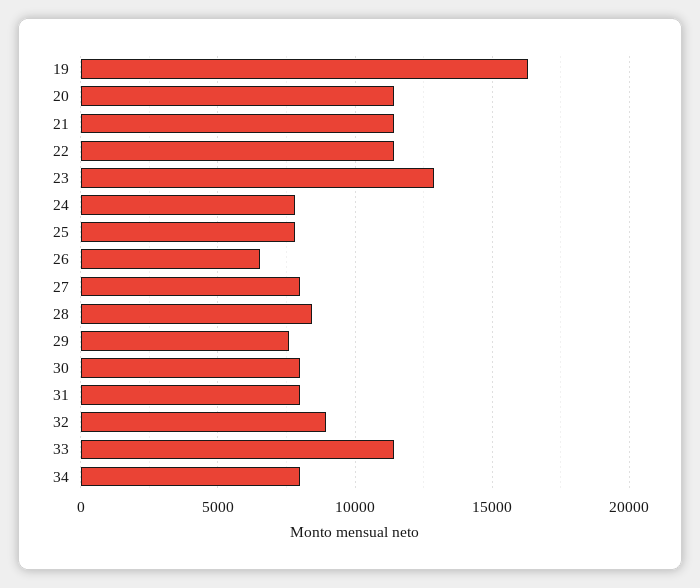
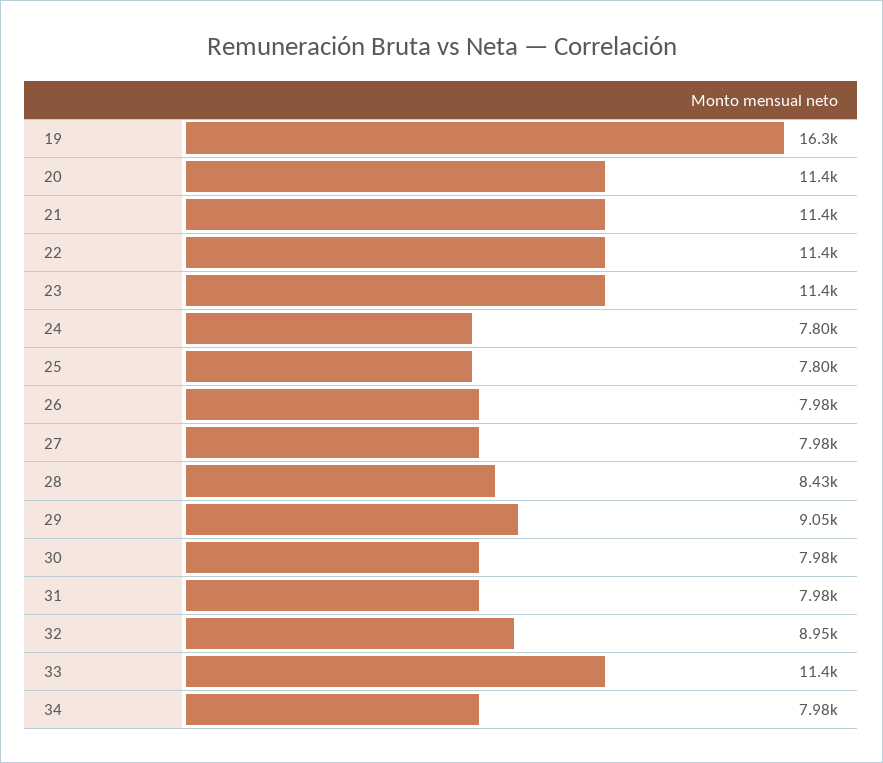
  {
    "19": 16300,
    "20": 11400,
    "21": 11400,
    "22": 11400,
-   "23": 13000,
+   "23": 11400,
    "24": 7800,
    "25": 7800,
-   "26": 6500,
+   "26": 7980,
    "27": 7980,
    "28": 8430,
-   "29": 7500,
+   "29": 9050,
    "30": 7980,
    "31": 7980,
    "32": 8950,
    "33": 11400,
    "34": 7980
  }

